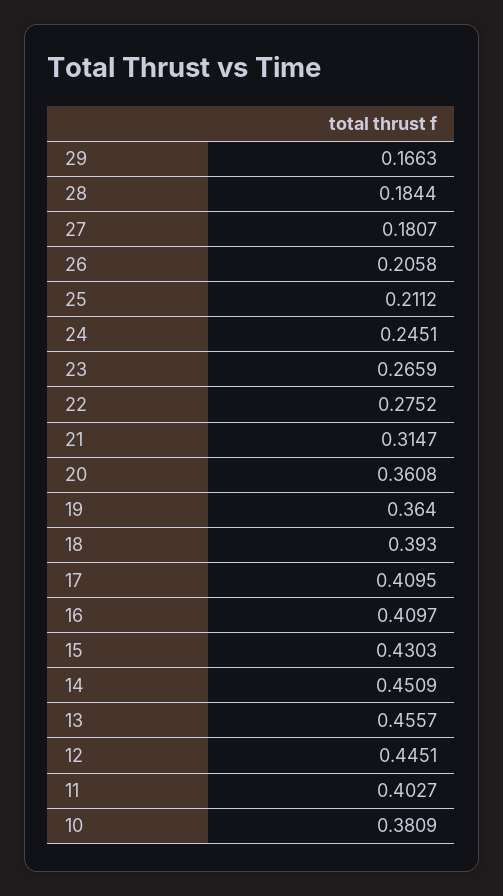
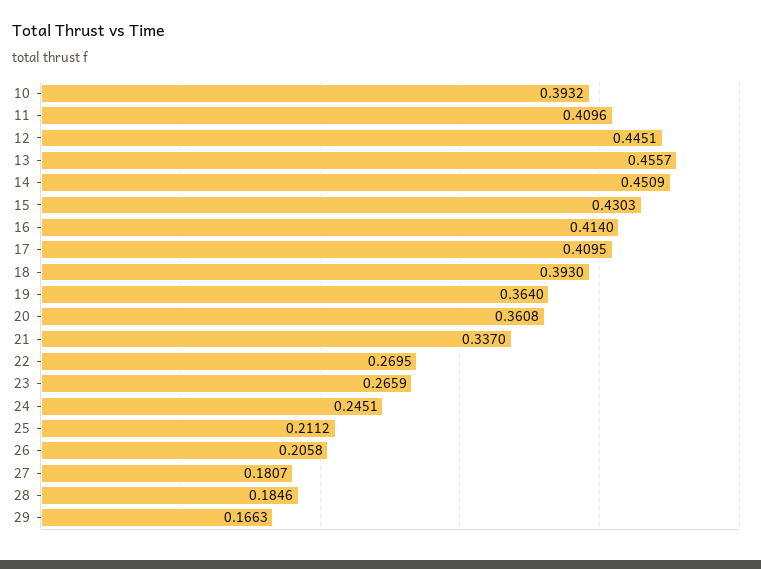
  {
    "29": 0.1663,
-   "28": 0.1844,
+   "28": 0.1846,
    "27": 0.1807,
    "26": 0.2058,
    "25": 0.2112,
    "24": 0.2451,
    "23": 0.2659,
-   "22": 0.2752,
+   "22": 0.2695,
-   "21": 0.3147,
+   "21": 0.337,
    "20": 0.3608,
    "19": 0.364,
    "18": 0.393,
    "17": 0.4095,
-   "16": 0.4097,
+   "16": 0.414,
    "15": 0.4303,
    "14": 0.4509,
    "13": 0.4557,
    "12": 0.4451,
-   "11": 0.4027,
+   "11": 0.4096,
-   "10": 0.3809
+   "10": 0.3932
  }

